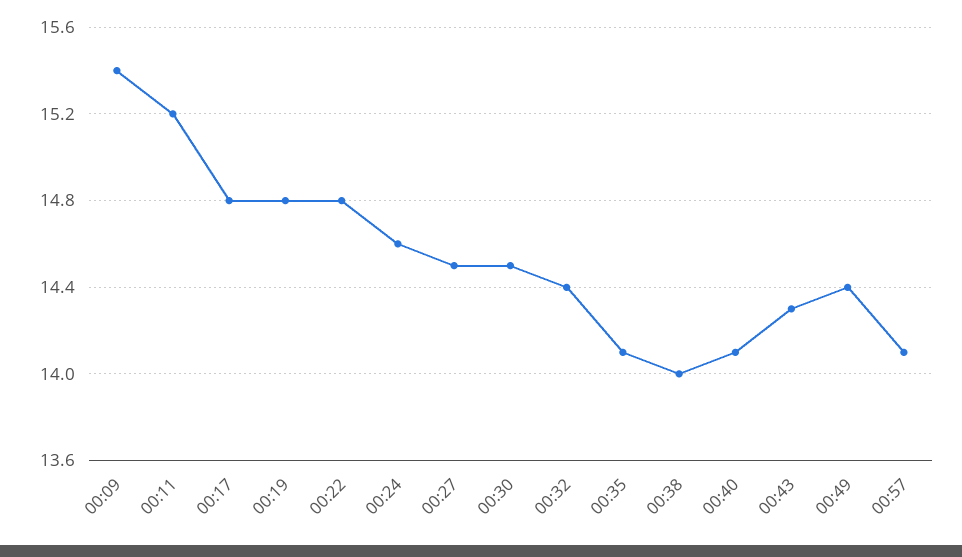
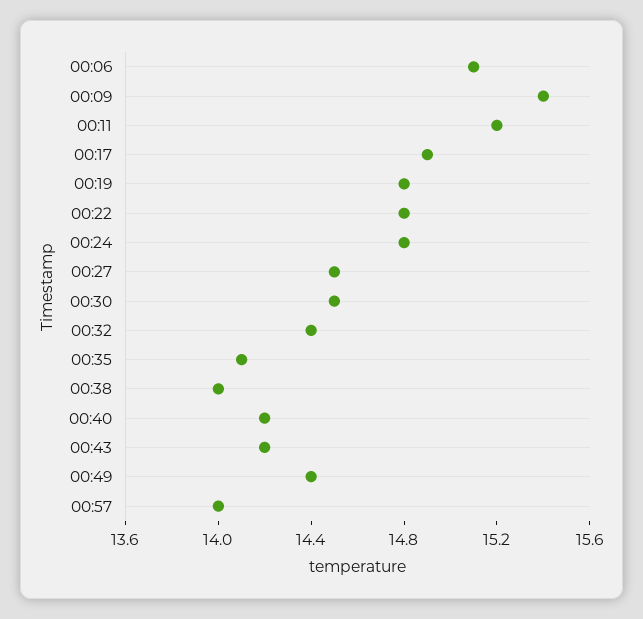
  {
    "00:09": 15.4,
    "00:11": 15.2,
-   "00:17": 14.8,
+   "00:17": 14.9,
    "00:19": 14.8,
    "00:22": 14.8,
-   "00:24": 14.6,
+   "00:24": 14.8,
    "00:27": 14.5,
    "00:30": 14.5,
    "00:32": 14.4,
    "00:35": 14.1,
    "00:38": 14,
-   "00:40": 14.1,
+   "00:40": 14.2,
-   "00:43": 14.3,
+   "00:43": 14.2,
    "00:49": 14.4,
-   "00:57": 14.1
+   "00:57": 14,
+   "00:06": 15.1
  }

